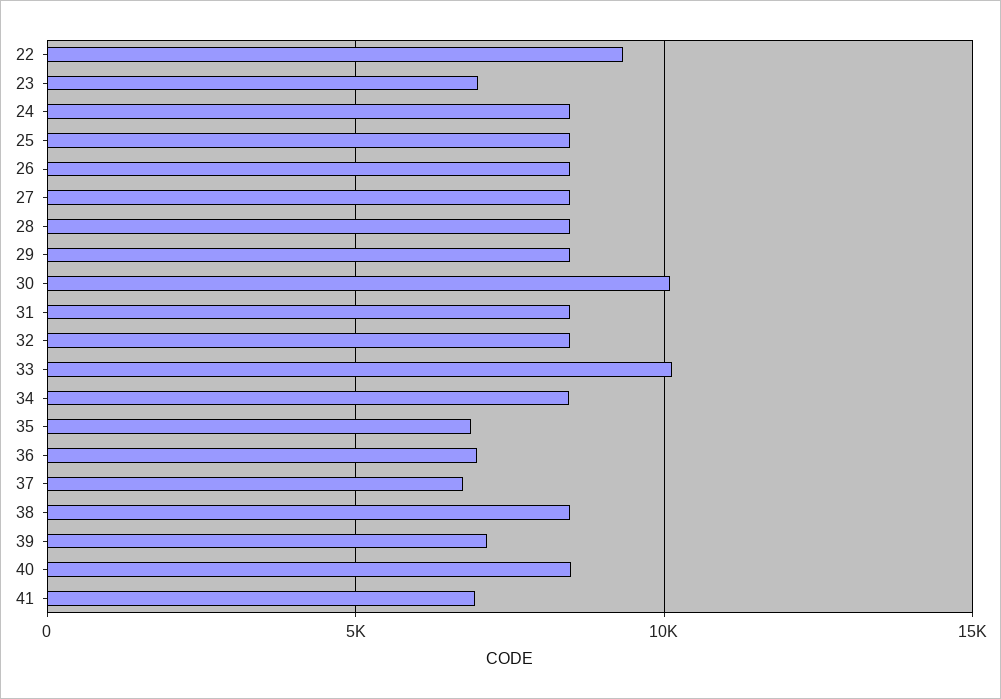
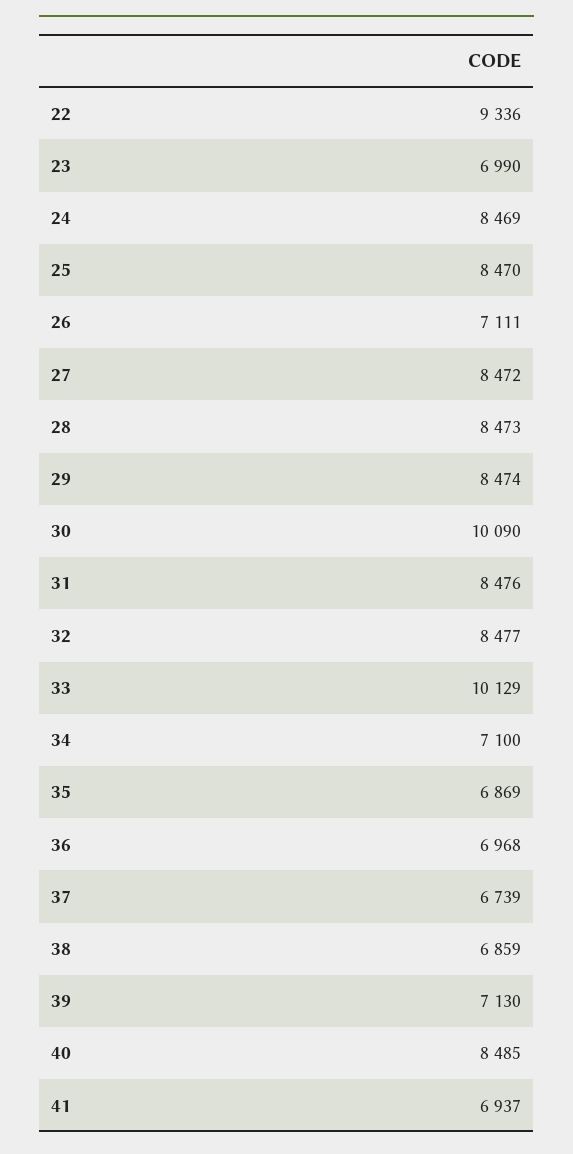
  {
    "22": 9336,
    "23": 6990,
    "24": 8469,
    "25": 8470,
-   "26": 8500,
+   "26": 7111,
    "27": 8472,
    "28": 8473,
    "29": 8474,
    "30": 10090,
    "31": 8476,
    "32": 8477,
    "33": 10129,
-   "34": 8500,
+   "34": 7100,
    "35": 6869,
    "36": 6968,
    "37": 6739,
-   "38": 8500,
+   "38": 6859,
    "39": 7130,
    "40": 8485,
    "41": 6937
  }

